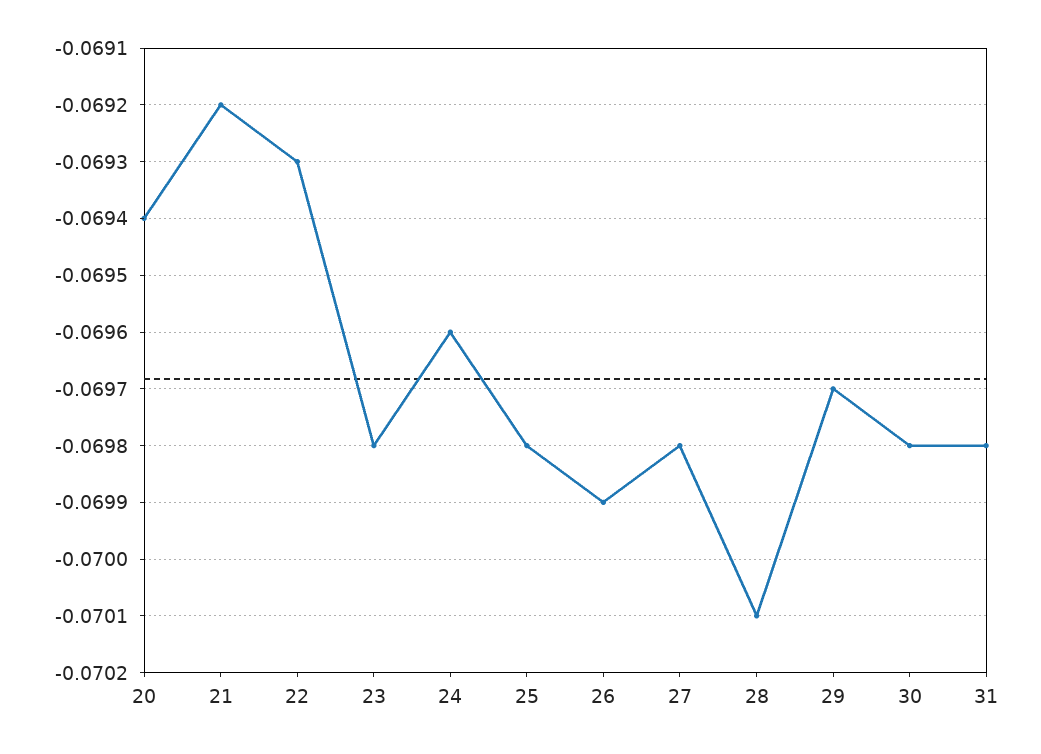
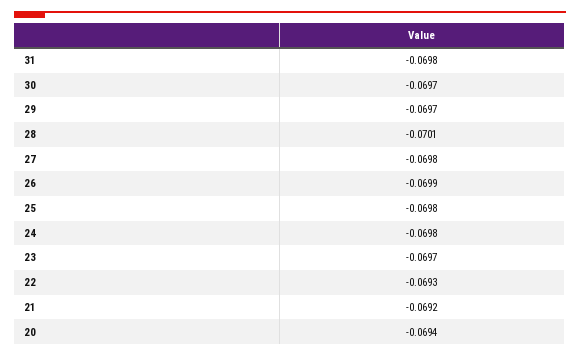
  {
    "20": -0.0694,
    "21": -0.0692,
    "22": -0.0693,
-   "23": -0.0698,
+   "23": -0.0697,
-   "24": -0.0696,
+   "24": -0.0698,
    "25": -0.0698,
    "26": -0.0699,
    "27": -0.0698,
    "28": -0.0701,
    "29": -0.0697,
-   "30": -0.0698,
+   "30": -0.0697,
    "31": -0.0698
  }

